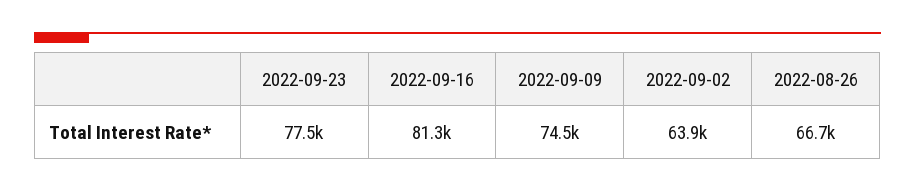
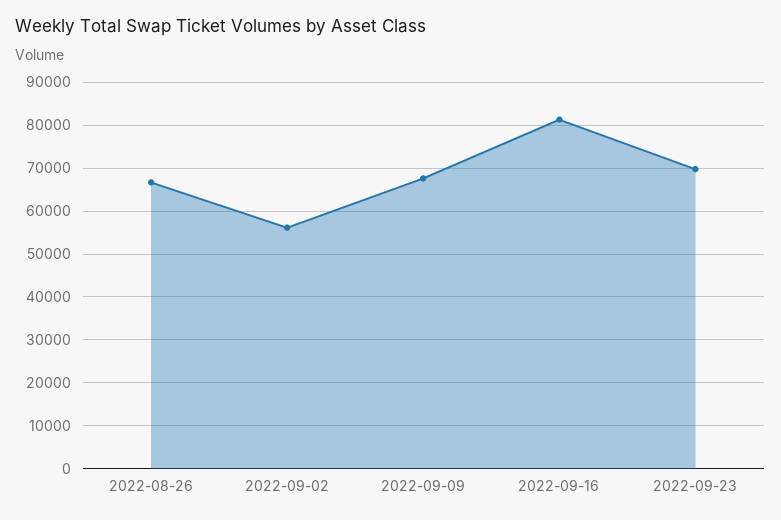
  {
-   "2022-09-23": 77500,
+   "2022-09-23": 70000,
    "2022-09-16": 81300,
-   "2022-09-09": 74500,
+   "2022-09-09": 68000,
-   "2022-09-02": 63900,
+   "2022-09-02": 56000,
    "2022-08-26": 66700
  }

